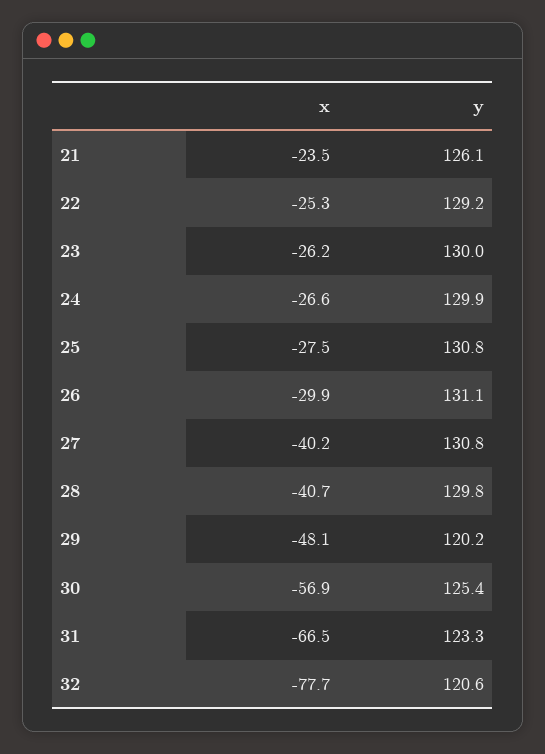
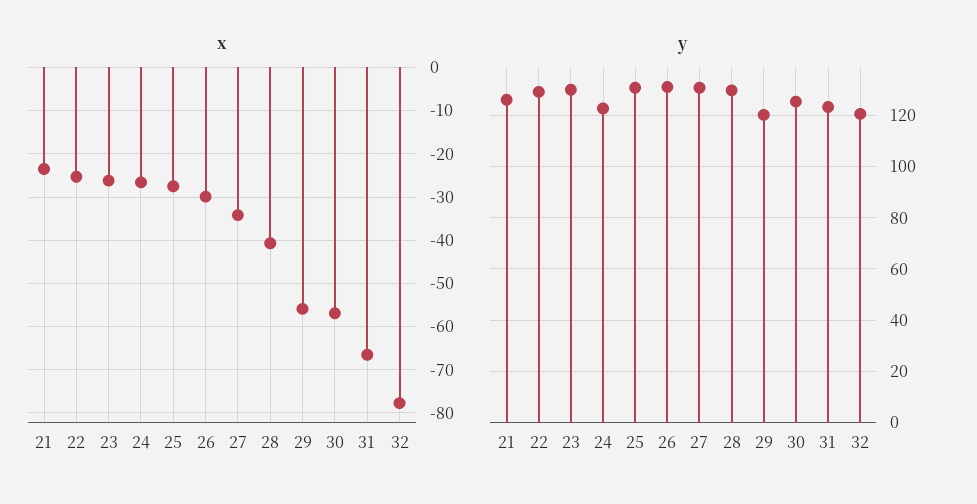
  {
    "x": {
      "21": -23.5,
      "22": -25.3,
      "23": -26.2,
      "24": -26.6,
      "25": -27.5,
      "26": -29.9,
-     "27": -40.2,
+     "27": -34,
      "28": -40.7,
-     "29": -48.1,
+     "29": -56,
      "30": -56.9,
      "31": -66.5,
      "32": -77.7
    },
    "y": {
      "21": 126.1,
      "22": 129.2,
      "23": 130,
-     "24": 129.9,
+     "24": 122.5,
      "25": 130.8,
      "26": 131.1,
      "27": 130.8,
      "28": 129.8,
      "29": 120.2,
      "30": 125.4,
      "31": 123.3,
      "32": 120.6
    }
  }

